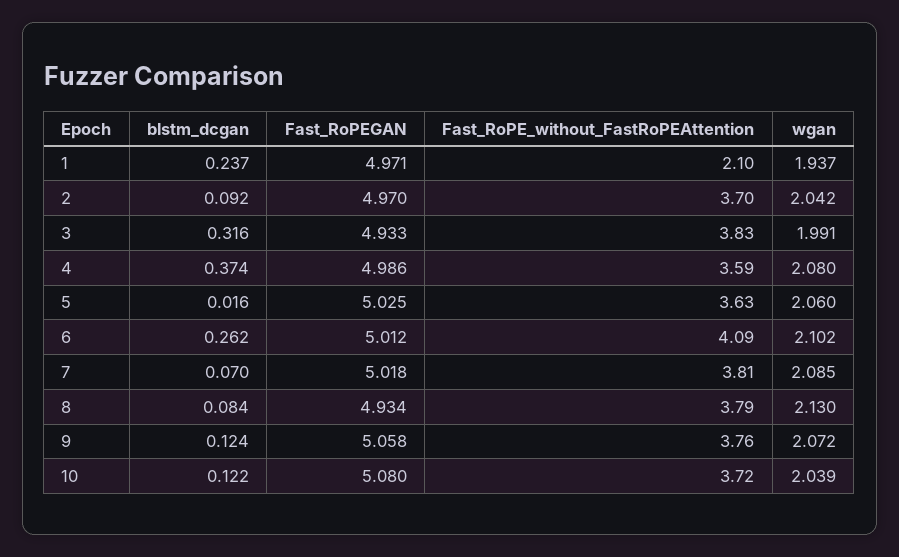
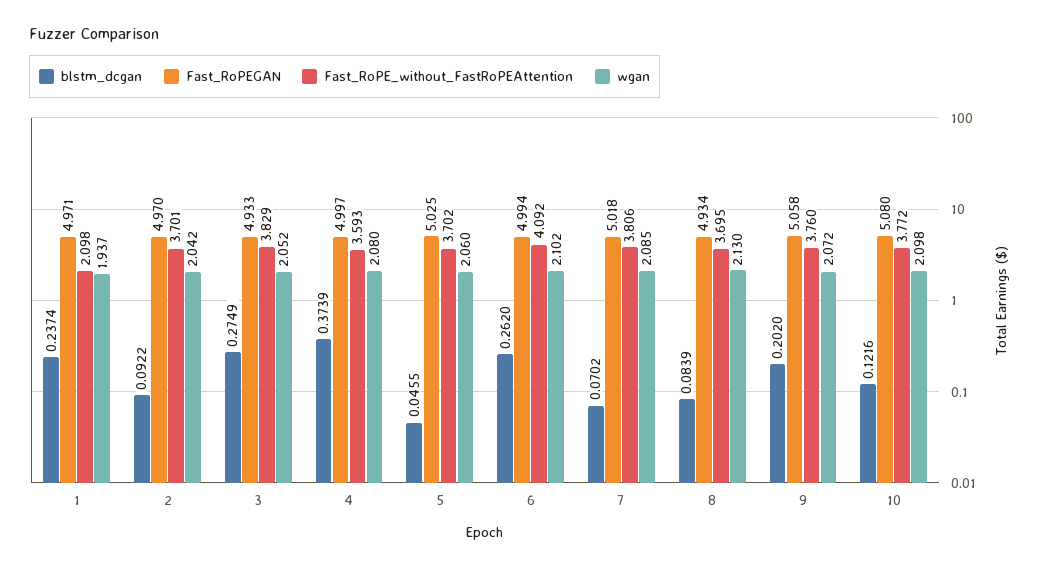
  {
    "blstm_dcgan": {
      "1": 0.2374,
      "2": 0.0922,
-     "3": 0.316,
+     "3": 0.2749,
      "4": 0.3739,
-     "5": 0.016,
+     "5": 0.0455,
      "6": 0.262,
      "7": 0.0702,
      "8": 0.0839,
-     "9": 0.124,
+     "9": 0.202,
      "10": 0.1216
    },
    "Fast_RoPEGAN": {
      "1": 4.971,
      "2": 4.97,
      "3": 4.933,
-     "4": 4.986,
+     "4": 4.997,
      "5": 5.025,
-     "6": 5.012,
+     "6": 4.994,
      "7": 5.018,
      "8": 4.934,
      "9": 5.058,
      "10": 5.08
    },
    "Fast_RoPE_without_FastRoPEAttention": {
      "1": 2.098,
      "2": 3.701,
      "3": 3.829,
      "4": 3.593,
-     "5": 3.63,
+     "5": 3.702,
      "6": 4.092,
      "7": 3.806,
-     "8": 3.79,
+     "8": 3.695,
      "9": 3.76,
-     "10": 3.72
+     "10": 3.772
    },
    "wgan": {
      "1": 1.937,
      "2": 2.042,
-     "3": 1.991,
+     "3": 2.052,
      "4": 2.08,
      "5": 2.06,
      "6": 2.102,
      "7": 2.085,
      "8": 2.13,
      "9": 2.072,
-     "10": 2.039
+     "10": 2.098
    }
  }

